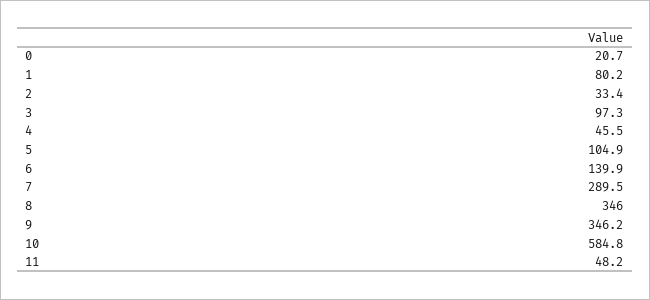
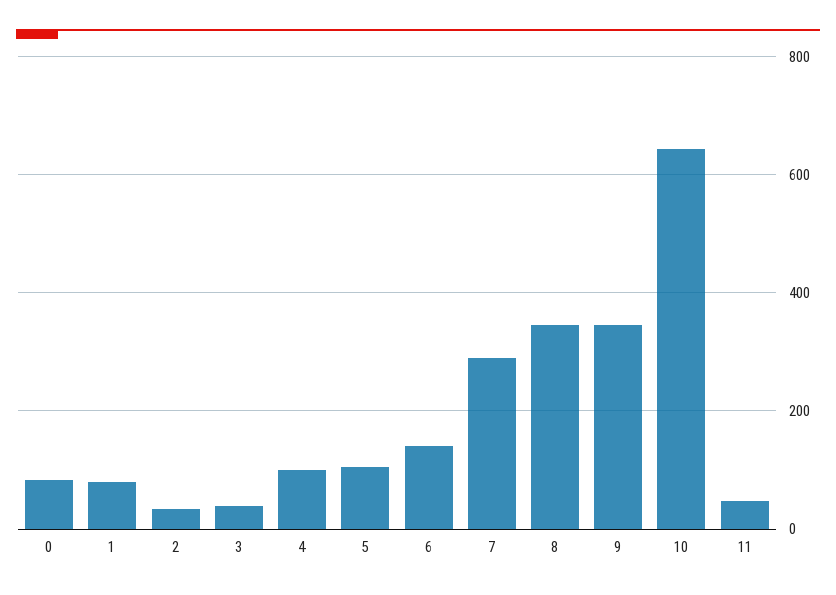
  {
-   "0": 20.7,
+   "0": 80,
    "1": 80.2,
    "2": 33.4,
-   "3": 97.3,
+   "3": 40,
-   "4": 45.5,
+   "4": 100,
    "5": 104.9,
    "6": 139.9,
    "7": 289.5,
    "8": 346,
    "9": 346.2,
-   "10": 584.8,
+   "10": 640,
    "11": 48.2
  }

